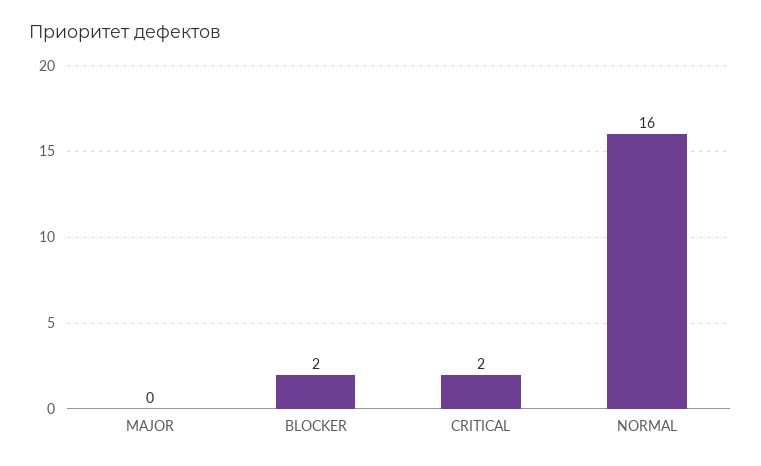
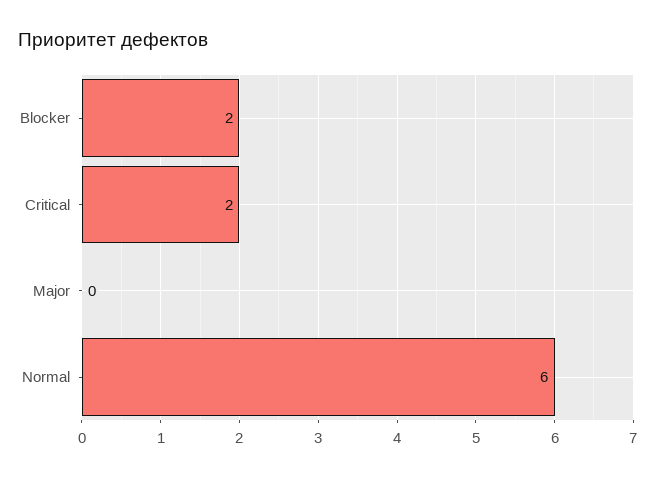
  {
    "MAJOR": 0,
    "BLOCKER": 2,
    "CRITICAL": 2,
-   "NORMAL": 16
+   "NORMAL": 6
  }

